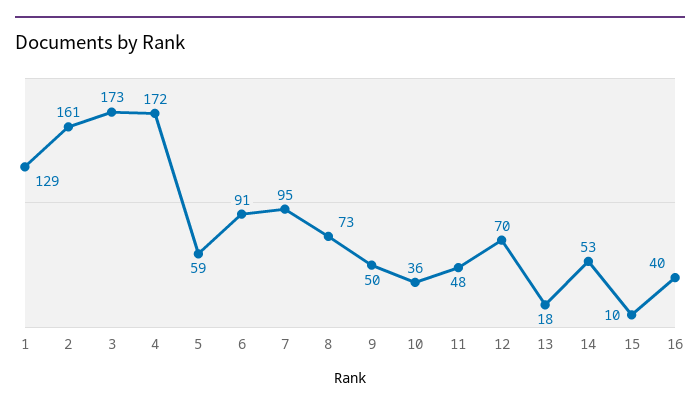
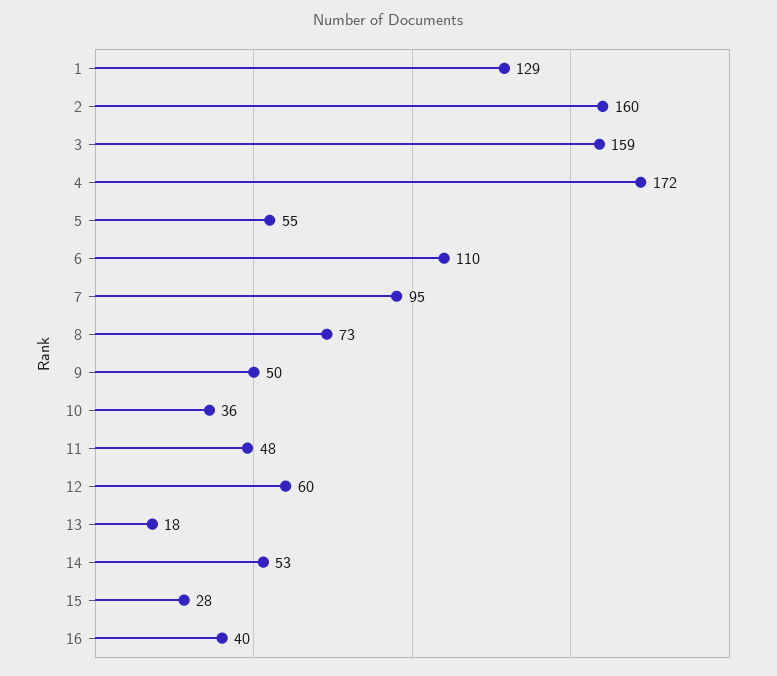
  {
    "1": 129,
-   "2": 161,
+   "2": 160,
-   "3": 173,
+   "3": 159,
    "4": 172,
-   "5": 59,
+   "5": 55,
-   "6": 91,
+   "6": 110,
    "7": 95,
    "8": 73,
    "9": 50,
    "10": 36,
    "11": 48,
-   "12": 70,
+   "12": 60,
    "13": 18,
    "14": 53,
-   "15": 10,
+   "15": 28,
    "16": 40
  }

